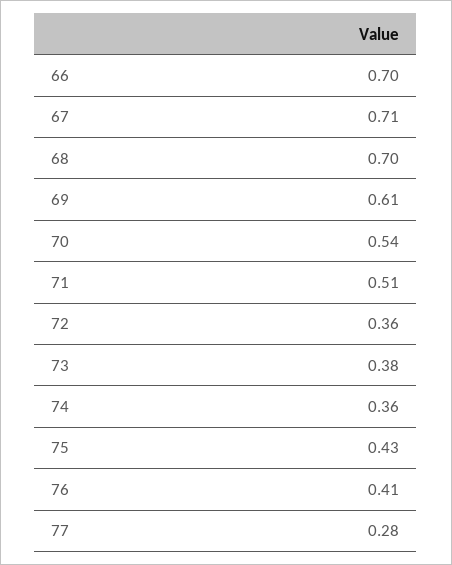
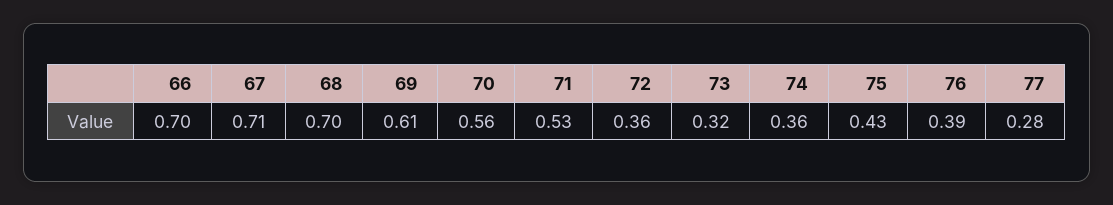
  {
    "66": 0.7,
    "67": 0.71,
    "68": 0.7,
    "69": 0.61,
-   "70": 0.54,
+   "70": 0.56,
-   "71": 0.51,
+   "71": 0.53,
    "72": 0.36,
-   "73": 0.38,
+   "73": 0.32,
    "74": 0.36,
    "75": 0.43,
-   "76": 0.41,
+   "76": 0.39,
    "77": 0.28
  }

